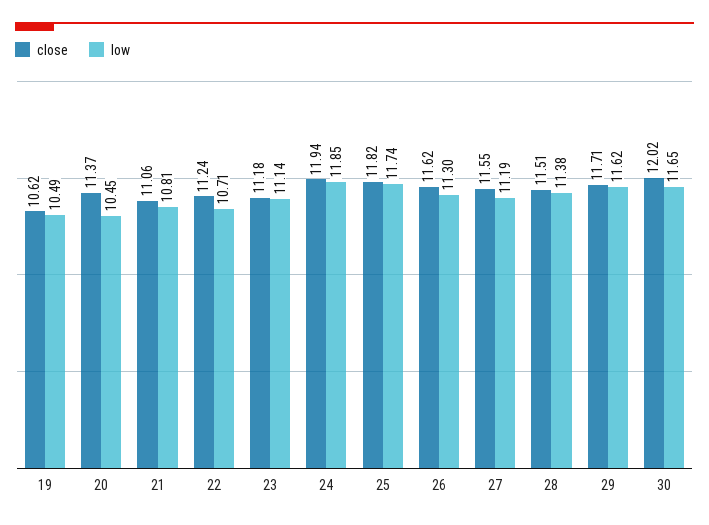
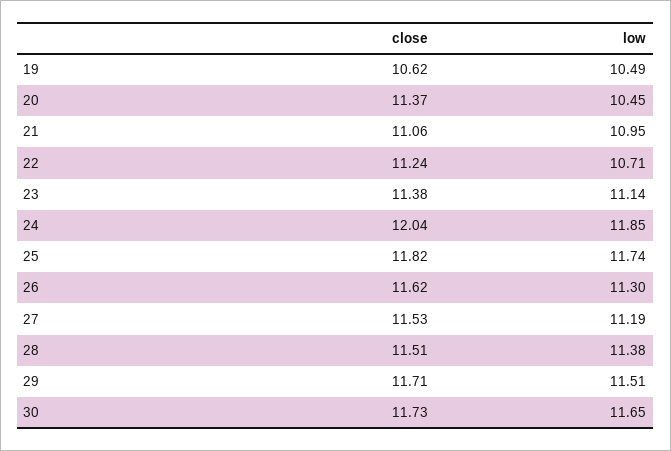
  {
    "close": {
      "19": 10.62,
      "20": 11.37,
      "21": 11.06,
      "22": 11.24,
-     "23": 11.18,
+     "23": 11.38,
-     "24": 11.94,
+     "24": 12.04,
      "25": 11.82,
      "26": 11.62,
-     "27": 11.55,
+     "27": 11.53,
      "28": 11.51,
      "29": 11.71,
-     "30": 12.02
+     "30": 11.73
    },
    "low": {
      "19": 10.49,
      "20": 10.45,
-     "21": 10.81,
+     "21": 10.95,
      "22": 10.71,
      "23": 11.14,
      "24": 11.85,
      "25": 11.74,
      "26": 11.3,
      "27": 11.19,
      "28": 11.38,
-     "29": 11.62,
+     "29": 11.51,
      "30": 11.65
    }
  }

